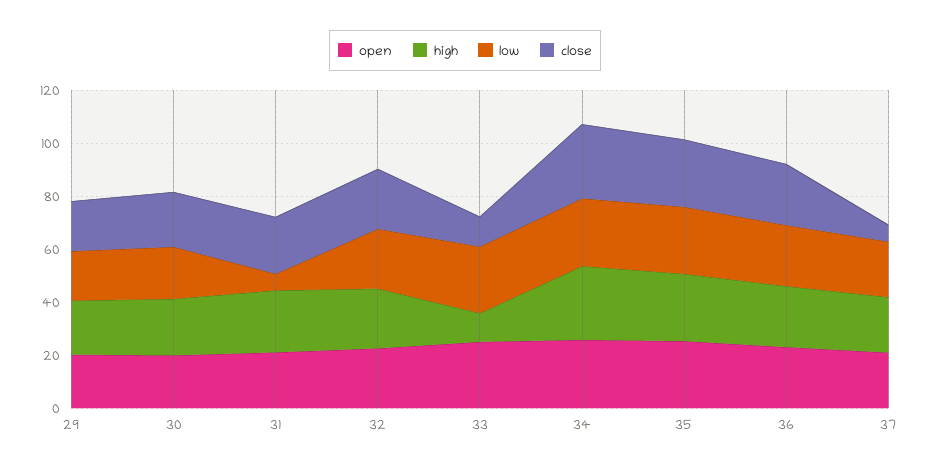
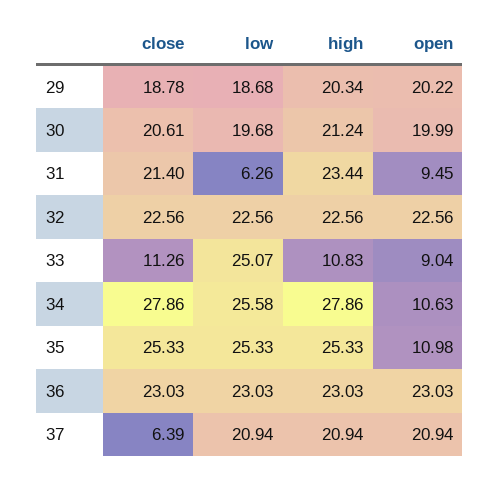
  {
    "open": {
      "29": 20.22,
      "30": 19.99,
-     "31": 20,
+     "31": 9.45,
      "32": 22.56,
-     "33": 25,
+     "33": 9.04,
-     "34": 25,
+     "34": 10.63,
-     "35": 25,
+     "35": 10.98,
      "36": 23.03,
      "37": 20.94
    },
    "high": {
      "29": 20.34,
      "30": 21.24,
      "31": 23.44,
      "32": 22.56,
      "33": 10.83,
      "34": 27.86,
      "35": 25.33,
      "36": 23.03,
      "37": 20.94
    },
    "low": {
      "29": 18.68,
      "30": 19.68,
      "31": 6.26,
      "32": 22.56,
      "33": 25.07,
      "34": 25.58,
      "35": 25.33,
      "36": 23.03,
      "37": 20.94
    },
    "close": {
      "29": 18.78,
      "30": 20.61,
      "31": 21.4,
      "32": 22.56,
      "33": 11.26,
      "34": 27.86,
      "35": 25.33,
      "36": 23.03,
      "37": 6.39
    }
  }

